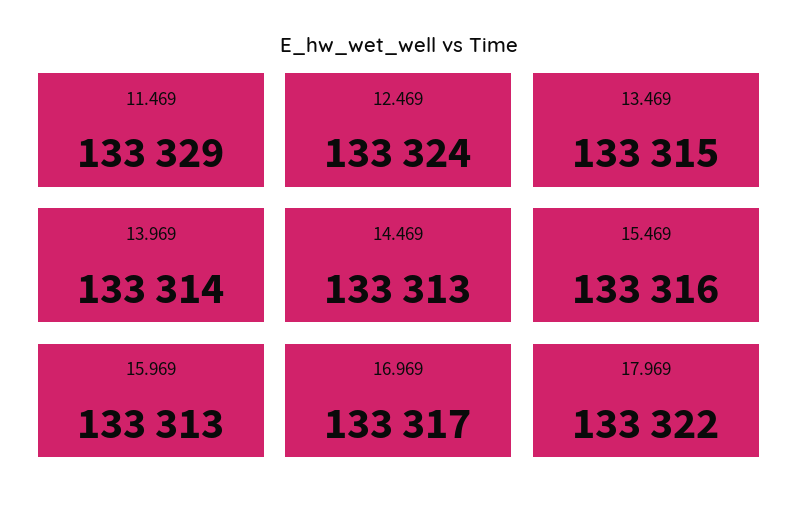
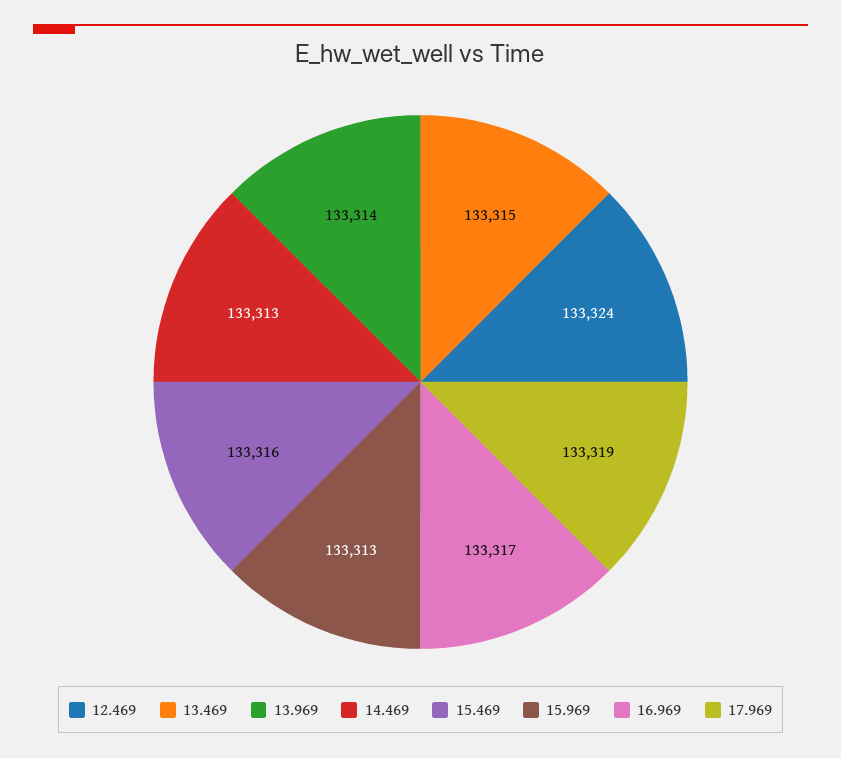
  {
-   "11.469": 133329,
    "12.469": 133324,
    "13.469": 133315,
    "13.969": 133314,
    "14.469": 133313,
    "15.469": 133316,
    "15.969": 133313,
    "16.969": 133317,
-   "17.969": 133322
+   "17.969": 133319
  }

